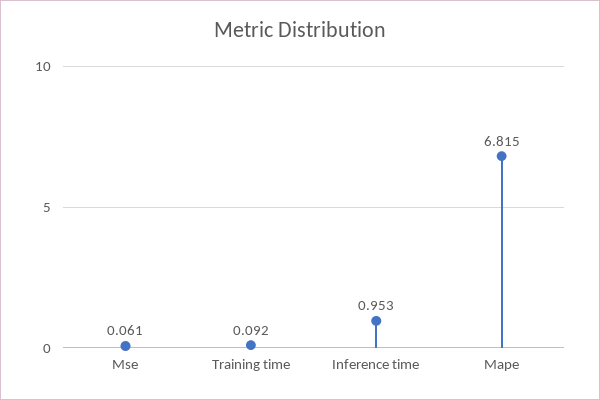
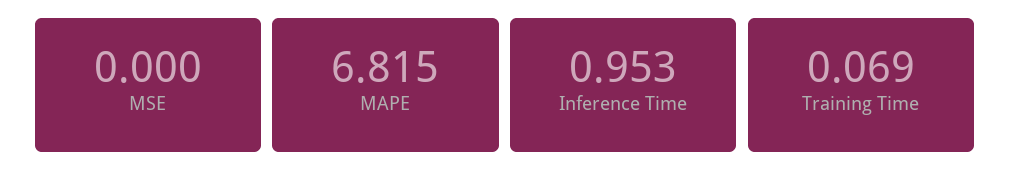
  {
-   "Mse": 0.061,
+   "Mse": 0,
-   "Training time": 0.092,
+   "Training time": 0.069,
    "Inference time": 0.953,
    "Mape": 6.815
  }

